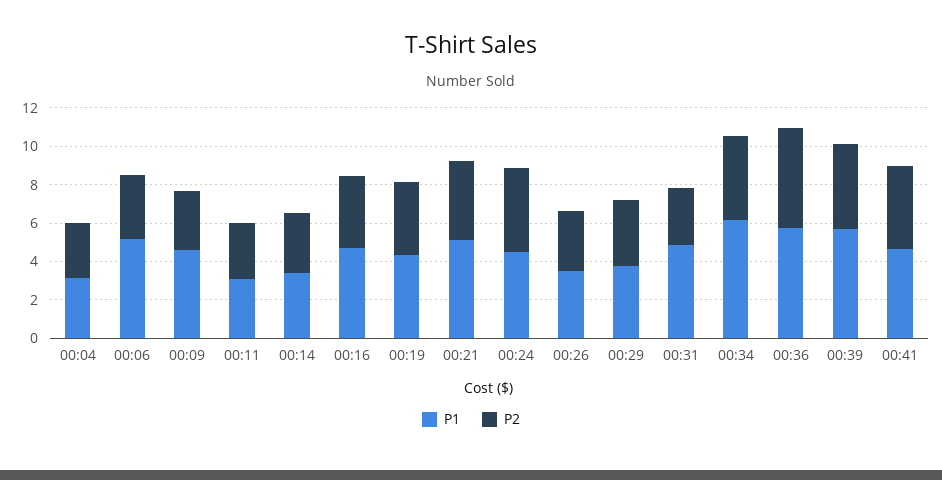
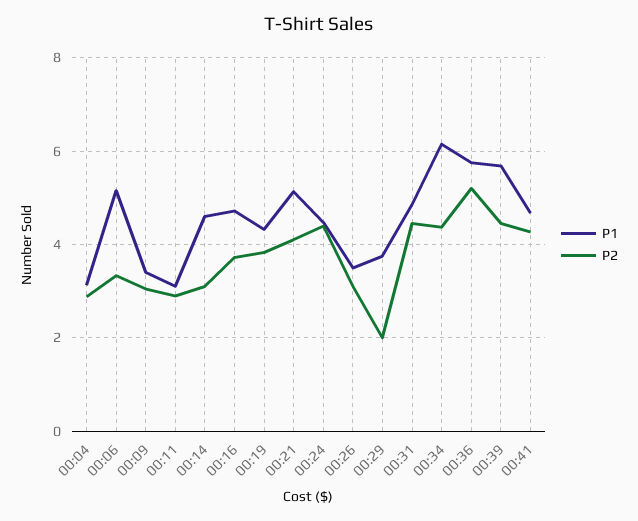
  {
    "P1": {
      "00:04": 3.2,
      "00:06": 5.2,
-     "00:09": 4.5,
+     "00:09": 3.4,
      "00:11": 3.2,
-     "00:14": 3.5,
+     "00:14": 4.6,
      "00:16": 4.8,
      "00:19": 4.4,
      "00:21": 5.2,
      "00:24": 4.4,
      "00:26": 3.6,
      "00:29": 3.8,
      "00:31": 4.8,
      "00:34": 6.2,
      "00:36": 5.8,
      "00:39": 5.6,
      "00:41": 4.6
    },
    "P2": {
      "00:04": 2.8,
      "00:06": 3.4,
      "00:09": 3,
      "00:11": 3,
      "00:14": 3.2,
      "00:16": 3.8,
      "00:19": 3.8,
      "00:21": 4.2,
      "00:24": 4.4,
      "00:26": 3.2,
-     "00:29": 3.5,
+     "00:29": 2,
-     "00:31": 3,
+     "00:31": 4.4,
      "00:34": 4.4,
      "00:36": 5.2,
      "00:39": 4.4,
      "00:41": 4.2
    }
  }

